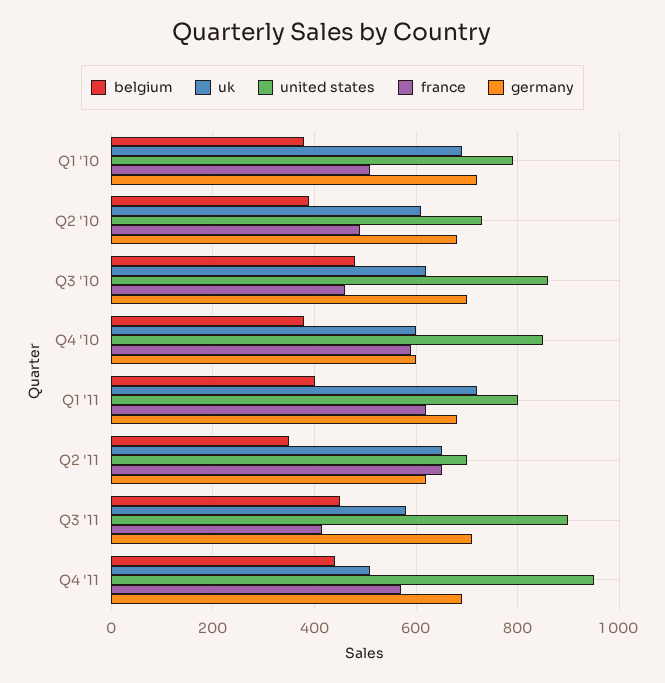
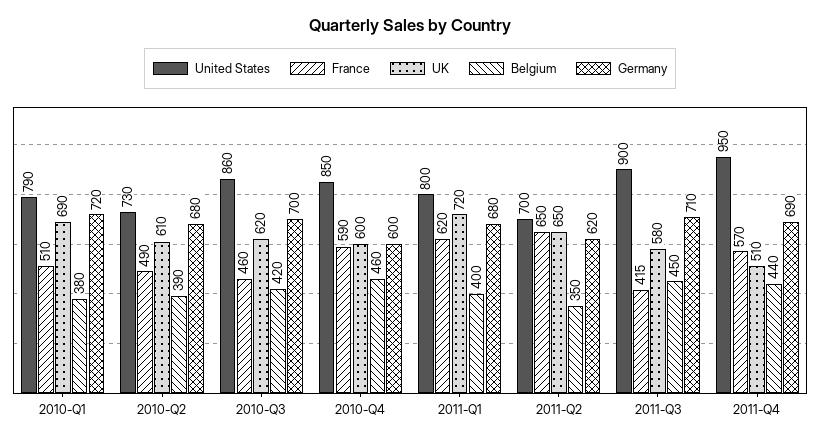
  {
    "belgium": {
      "Q1 '10": 380,
      "Q2 '10": 390,
-     "Q3 '10": 480,
+     "Q3 '10": 420,
-     "Q4 '10": 380,
+     "Q4 '10": 460,
      "Q1 '11": 400,
      "Q2 '11": 350,
      "Q3 '11": 450,
      "Q4 '11": 440
    },
    "uk": {
      "Q1 '10": 690,
      "Q2 '10": 610,
      "Q3 '10": 620,
      "Q4 '10": 600,
      "Q1 '11": 720,
      "Q2 '11": 650,
      "Q3 '11": 580,
      "Q4 '11": 510
    },
    "united states": {
      "Q1 '10": 790,
      "Q2 '10": 730,
      "Q3 '10": 860,
      "Q4 '10": 850,
      "Q1 '11": 800,
      "Q2 '11": 700,
      "Q3 '11": 900,
      "Q4 '11": 950
    },
    "france": {
      "Q1 '10": 510,
      "Q2 '10": 490,
      "Q3 '10": 460,
      "Q4 '10": 590,
      "Q1 '11": 620,
      "Q2 '11": 650,
      "Q3 '11": 415,
      "Q4 '11": 570
    },
    "germany": {
      "Q1 '10": 720,
      "Q2 '10": 680,
      "Q3 '10": 700,
      "Q4 '10": 600,
      "Q1 '11": 680,
      "Q2 '11": 620,
      "Q3 '11": 710,
      "Q4 '11": 690
    }
  }

